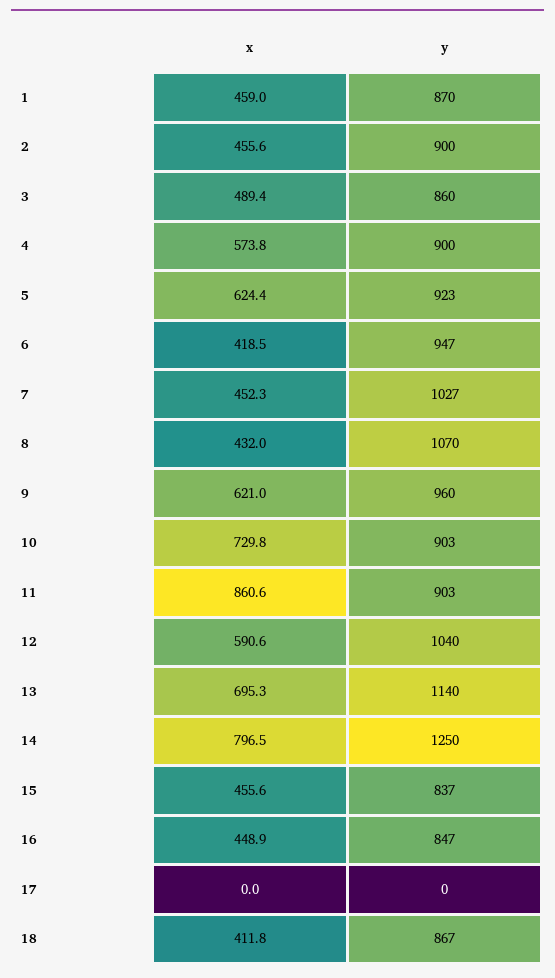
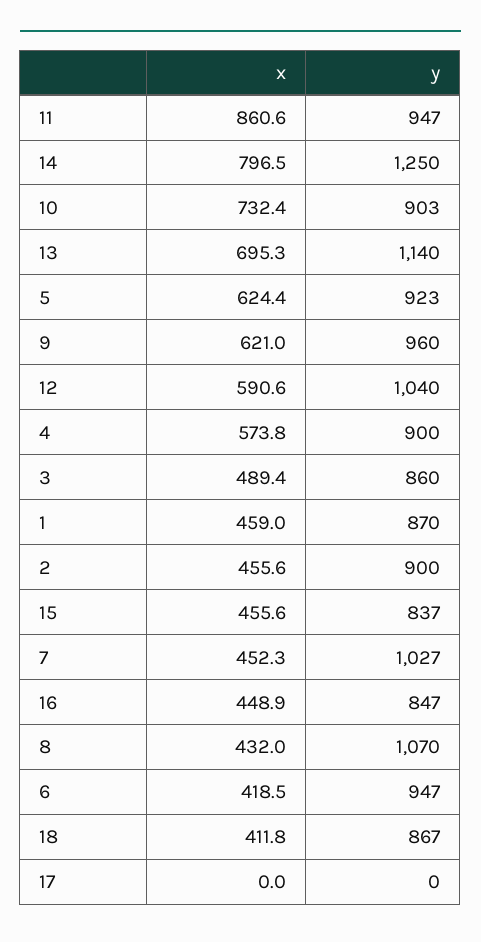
  {
    "x": {
      "1": 459,
      "2": 455.6,
      "3": 489.4,
      "4": 573.8,
      "5": 624.4,
      "6": 418.5,
      "7": 452.3,
      "8": 432,
      "9": 621,
-     "10": 729.8,
+     "10": 732.4,
      "11": 860.6,
      "12": 590.6,
      "13": 695.3,
      "14": 796.5,
      "15": 455.6,
      "16": 448.9,
      "17": 0,
      "18": 411.8
    },
    "y": {
      "1": 870,
      "2": 900,
      "3": 860,
      "4": 900,
      "5": 923,
      "6": 947,
      "7": 1027,
      "8": 1070,
      "9": 960,
      "10": 903,
-     "11": 903,
+     "11": 947,
      "12": 1040,
      "13": 1140,
      "14": 1250,
      "15": 837,
      "16": 847,
      "17": 0,
      "18": 867
    }
  }

